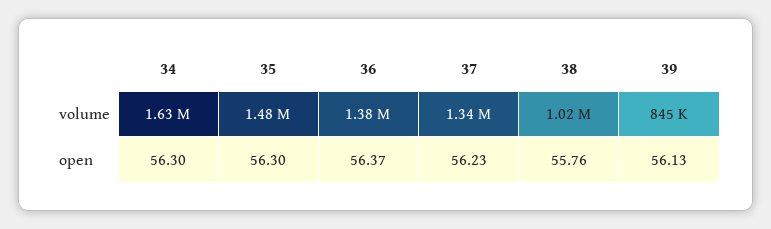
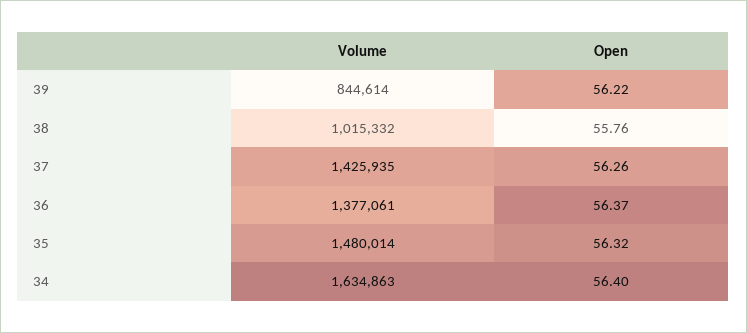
  {
    "34": {
      "volume": 1634863,
-     "open": 56.3
+     "open": 56.4
    },
    "35": {
      "volume": 1480014,
-     "open": 56.3
+     "open": 56.32
    },
    "36": {
      "volume": 1377061,
      "open": 56.37
    },
    "37": {
-     "volume": 1340000,
+     "volume": 1425935,
-     "open": 56.23
+     "open": 56.26
    },
    "38": {
      "volume": 1015332,
      "open": 55.76
    },
    "39": {
      "volume": 844614,
-     "open": 56.13
+     "open": 56.22
    }
  }

